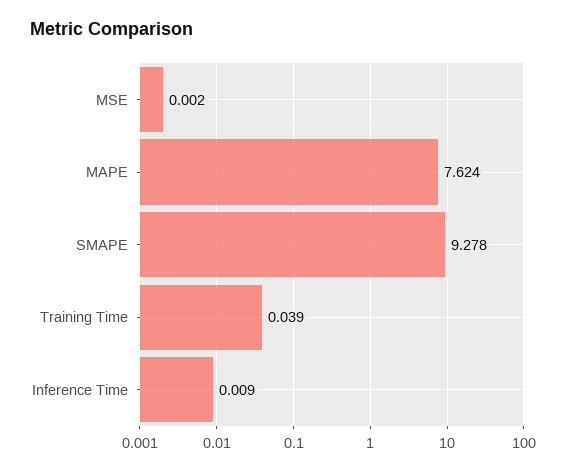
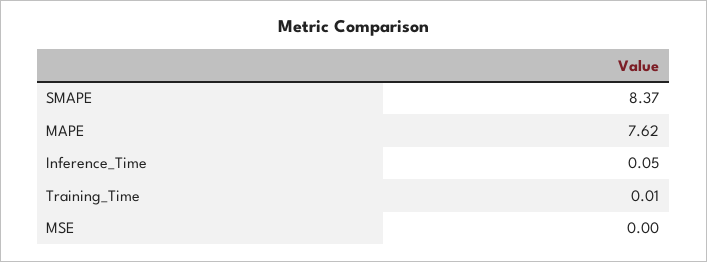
  {
    "MSE": 0.002,
    "MAPE": 7.624,
-   "SMAPE": 9.278,
+   "SMAPE": 8.37,
-   "Training Time": 0.039,
+   "Training Time": 0.01,
-   "Inference Time": 0.009
+   "Inference Time": 0.05
  }

